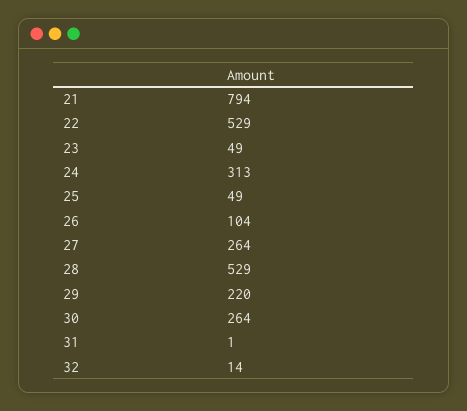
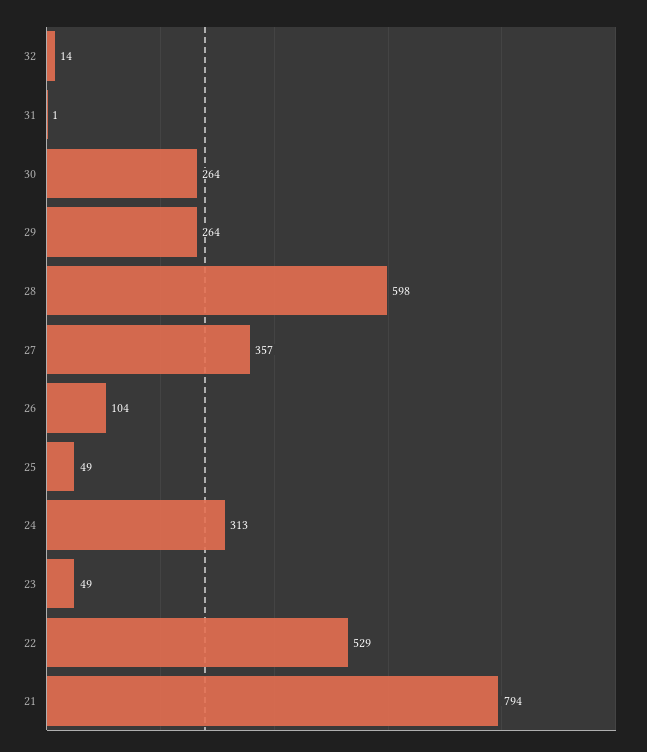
  {
    "21": 794,
    "22": 529,
    "23": 49,
    "24": 313,
    "25": 49,
    "26": 104,
-   "27": 264,
+   "27": 357,
-   "28": 529,
+   "28": 598,
-   "29": 220,
+   "29": 264,
    "30": 264,
    "31": 1,
    "32": 14
  }

